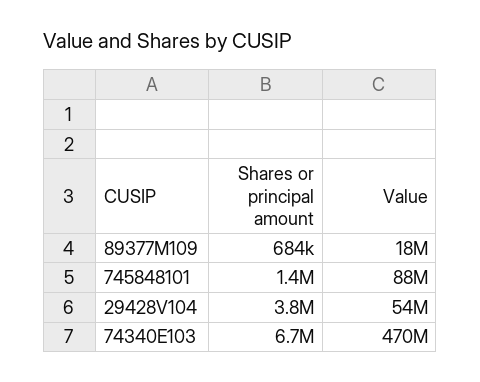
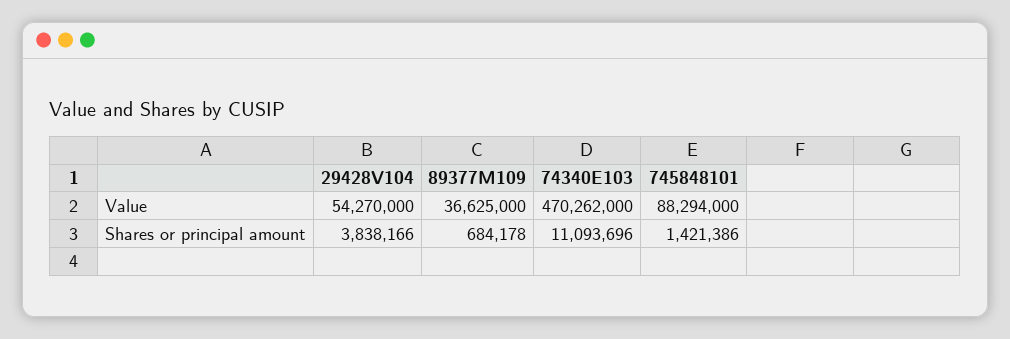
  {
    "Shares or principal amount": {
      "89377M109": 684178,
      "745848101": 1421386,
      "29428V104": 3838166,
-     "74340E103": 6700000
+     "74340E103": 11093696
    },
    "Value": {
-     "89377M109": 18000000,
+     "89377M109": 36625000,
      "745848101": 88294000,
      "29428V104": 54270000,
      "74340E103": 470262000
    }
  }

